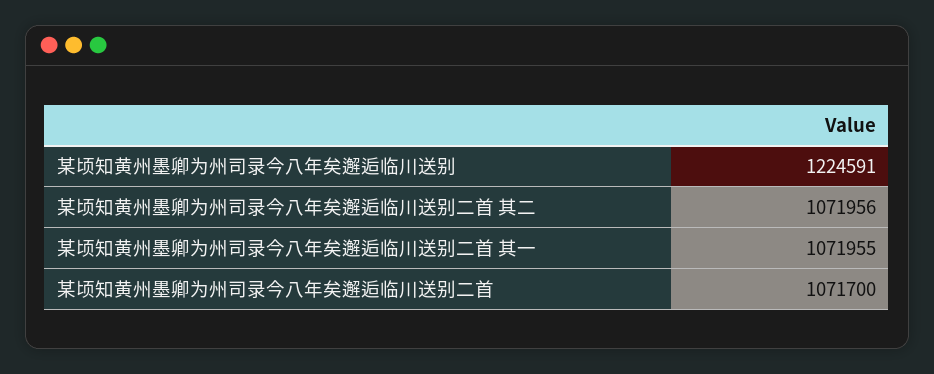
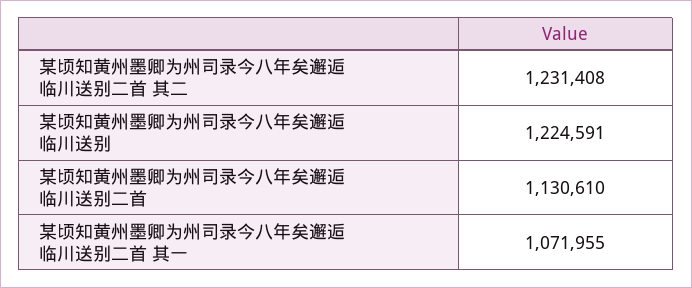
  {
    "某顷知黄州墨卿为州司录今八年矣邂逅临川送别": 1224591,
-   "某顷知黄州墨卿为州司录今八年矣邂逅临川送别二首 其二": 1071956,
+   "某顷知黄州墨卿为州司录今八年矣邂逅临川送别二首 其二": 1231408,
    "某顷知黄州墨卿为州司录今八年矣邂逅临川送别二首 其一": 1071955,
-   "某顷知黄州墨卿为州司录今八年矣邂逅临川送别二首": 1071700
+   "某顷知黄州墨卿为州司录今八年矣邂逅临川送别二首": 1130610
  }

